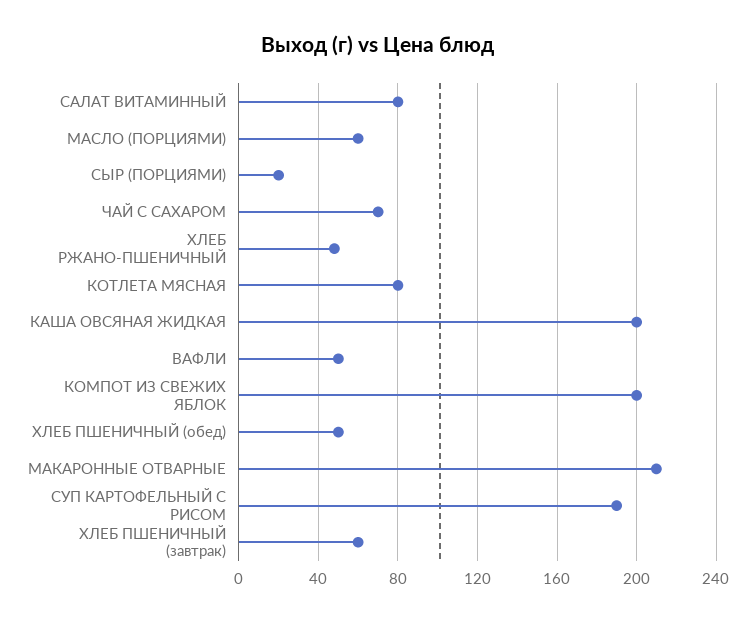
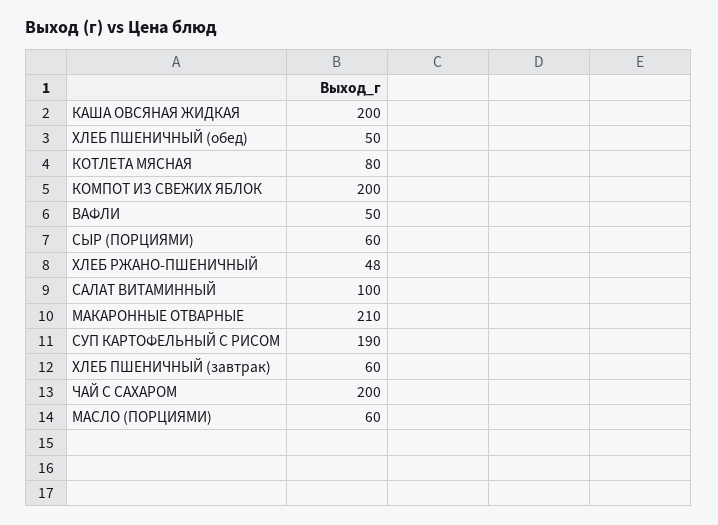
  {
-   "САЛАТ ВИТАМИННЫЙ": 80,
+   "САЛАТ ВИТАМИННЫЙ": 100,
    "МАСЛО (ПОРЦИЯМИ)": 60,
-   "СЫР (ПОРЦИЯМИ)": 20,
+   "СЫР (ПОРЦИЯМИ)": 60,
-   "ЧАЙ С САХАРОМ": 70,
+   "ЧАЙ С САХАРОМ": 200,
    "ХЛЕБ РЖАНО-ПШЕНИЧНЫЙ": 48,
    "КОТЛЕТА МЯСНАЯ": 80,
    "КАША ОВСЯНАЯ ЖИДКАЯ": 200,
    "ВАФЛИ": 50,
    "КОМПОТ ИЗ СВЕЖИХ ЯБЛОК": 200,
    "ХЛЕБ ПШЕНИЧНЫЙ (обед)": 50,
    "МАКАРОННЫЕ ОТВАРНЫЕ": 210,
    "СУП КАРТОФЕЛЬНЫЙ С РИСОМ": 190,
    "ХЛЕБ ПШЕНИЧНЫЙ (завтрак)": 60
  }

